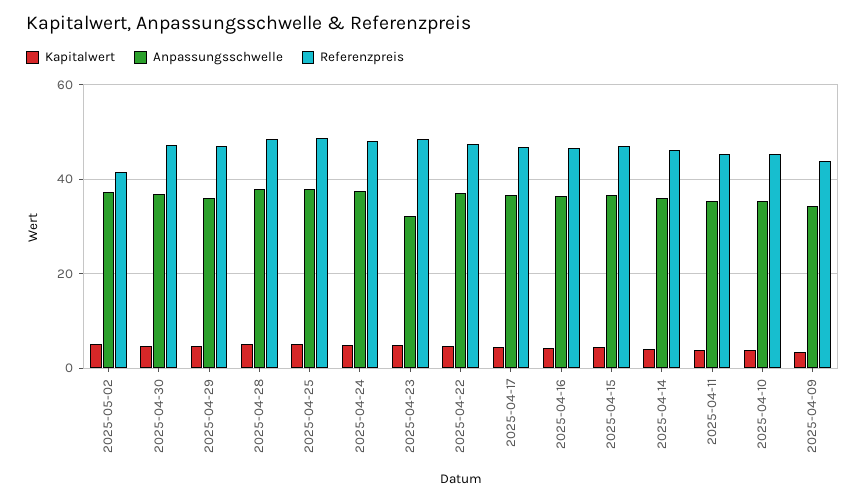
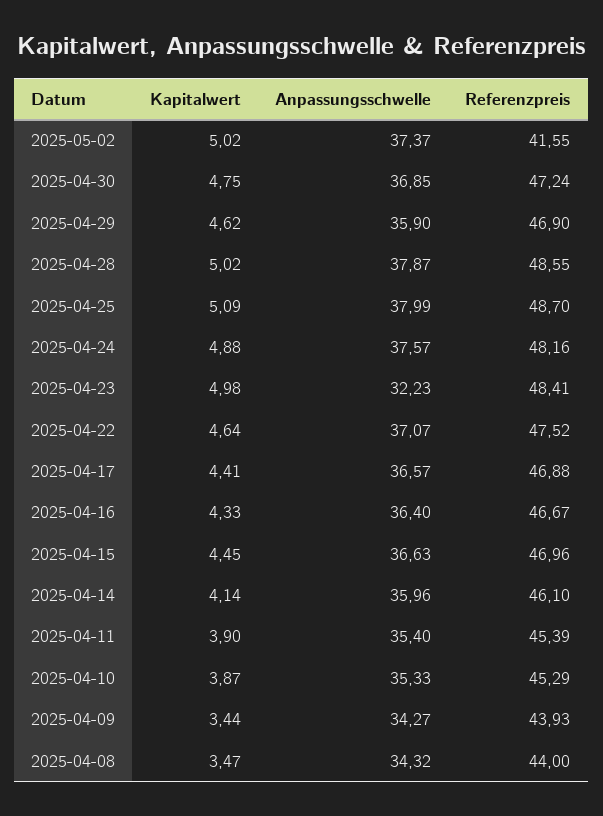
  {
    "Kapitalwert": {
      "2025-05-02": 5.02,
      "2025-04-30": 4.75,
      "2025-04-29": 4.62,
      "2025-04-28": 5.02,
      "2025-04-25": 5.09,
      "2025-04-24": 4.88,
      "2025-04-23": 4.98,
      "2025-04-22": 4.64,
      "2025-04-17": 4.41,
      "2025-04-16": 4.33,
      "2025-04-15": 4.45,
      "2025-04-14": 4.14,
      "2025-04-11": 3.9,
      "2025-04-10": 3.87,
-     "2025-04-09": 3.44
+     "2025-04-09": 3.44,
+     "2025-04-08": 3.47
    },
    "Anpassungsschwelle": {
      "2025-05-02": 37.37,
      "2025-04-30": 36.85,
      "2025-04-29": 35.9,
      "2025-04-28": 37.87,
      "2025-04-25": 37.99,
      "2025-04-24": 37.57,
      "2025-04-23": 32.23,
      "2025-04-22": 37.07,
      "2025-04-17": 36.57,
      "2025-04-16": 36.4,
      "2025-04-15": 36.63,
      "2025-04-14": 35.96,
      "2025-04-11": 35.4,
      "2025-04-10": 35.33,
-     "2025-04-09": 34.27
+     "2025-04-09": 34.27,
+     "2025-04-08": 34.32
    },
    "Referenzpreis": {
      "2025-05-02": 41.55,
      "2025-04-30": 47.24,
      "2025-04-29": 46.9,
      "2025-04-28": 48.55,
      "2025-04-25": 48.7,
      "2025-04-24": 48.16,
      "2025-04-23": 48.41,
      "2025-04-22": 47.52,
      "2025-04-17": 46.88,
      "2025-04-16": 46.67,
      "2025-04-15": 46.96,
      "2025-04-14": 46.1,
      "2025-04-11": 45.39,
      "2025-04-10": 45.29,
-     "2025-04-09": 43.93
+     "2025-04-09": 43.93,
+     "2025-04-08": 44
    }
  }

